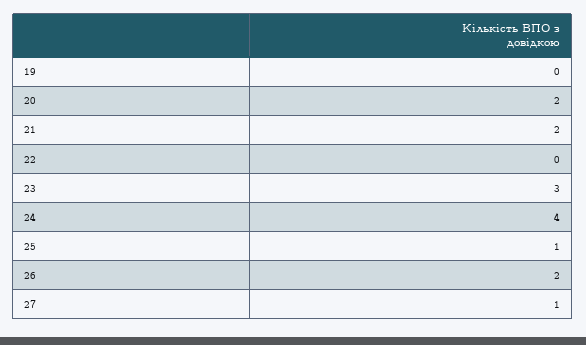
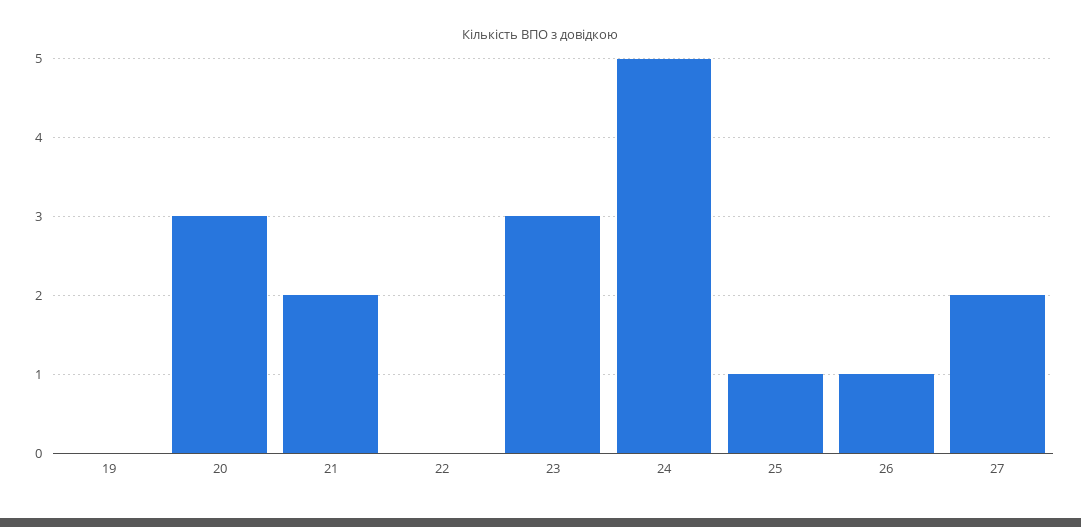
  {
    "19": 0,
-   "20": 2,
+   "20": 3,
    "21": 2,
    "22": 0,
    "23": 3,
-   "24": 4,
+   "24": 5,
    "25": 1,
-   "26": 2,
+   "26": 1,
-   "27": 1
+   "27": 2
  }

